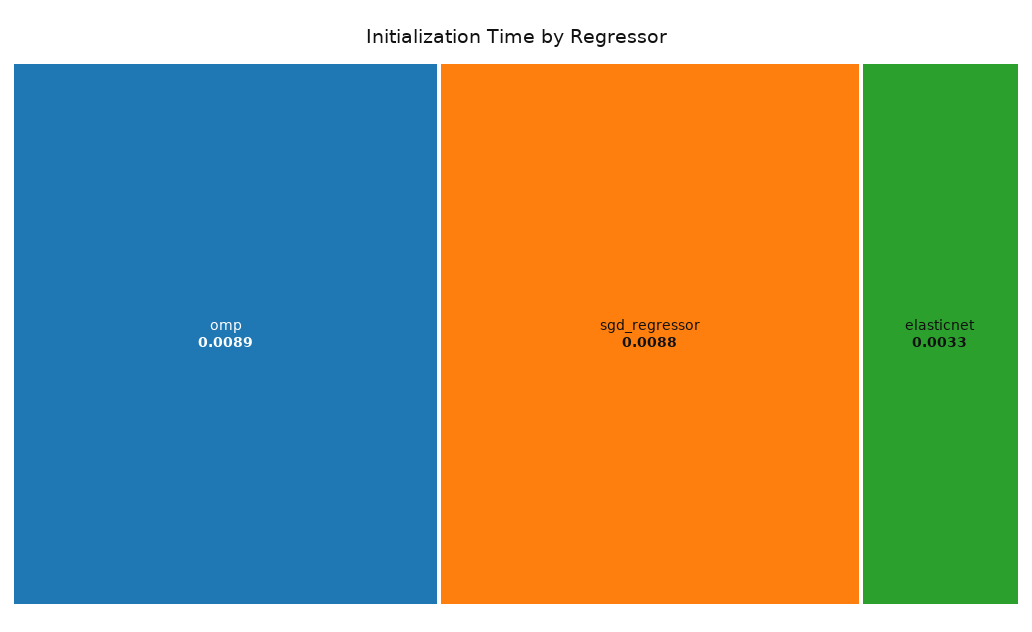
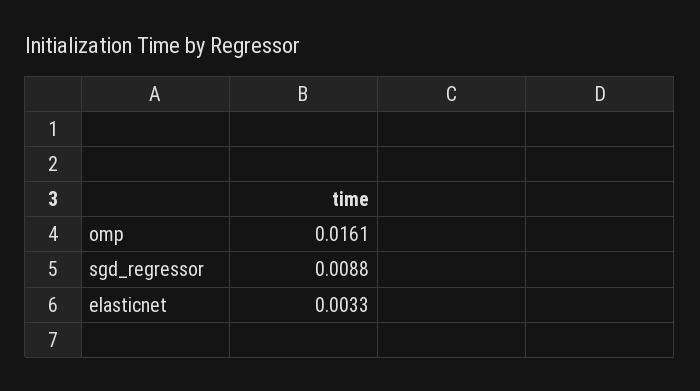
  {
-   "omp": 0.0089,
+   "omp": 0.0161,
    "sgd_regressor": 0.0088,
    "elasticnet": 0.0033
  }

